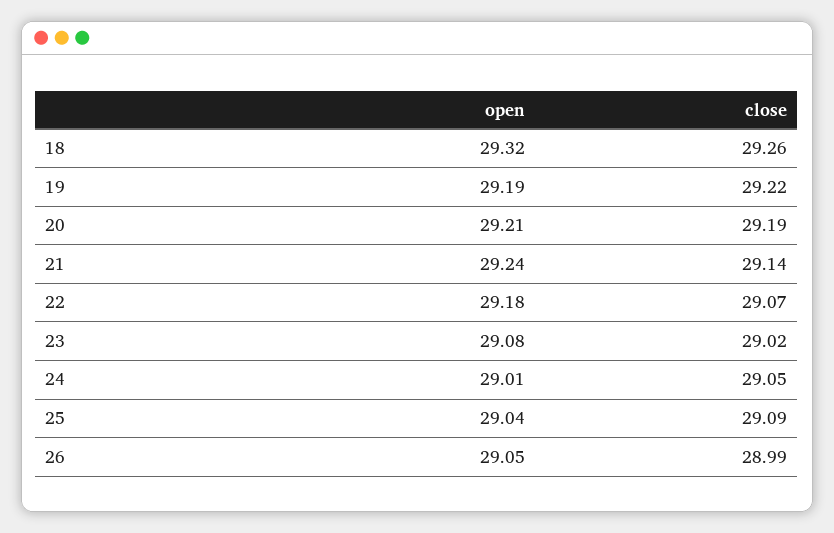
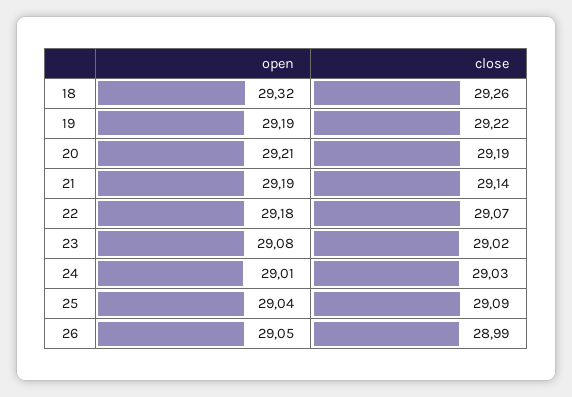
  {
    "open": {
      "18": 29.32,
      "19": 29.19,
      "20": 29.21,
-     "21": 29.24,
+     "21": 29.19,
      "22": 29.18,
      "23": 29.08,
      "24": 29.01,
      "25": 29.04,
      "26": 29.05
    },
    "close": {
      "18": 29.26,
      "19": 29.22,
      "20": 29.19,
      "21": 29.14,
      "22": 29.07,
      "23": 29.02,
-     "24": 29.05,
+     "24": 29.03,
      "25": 29.09,
      "26": 28.99
    }
  }

